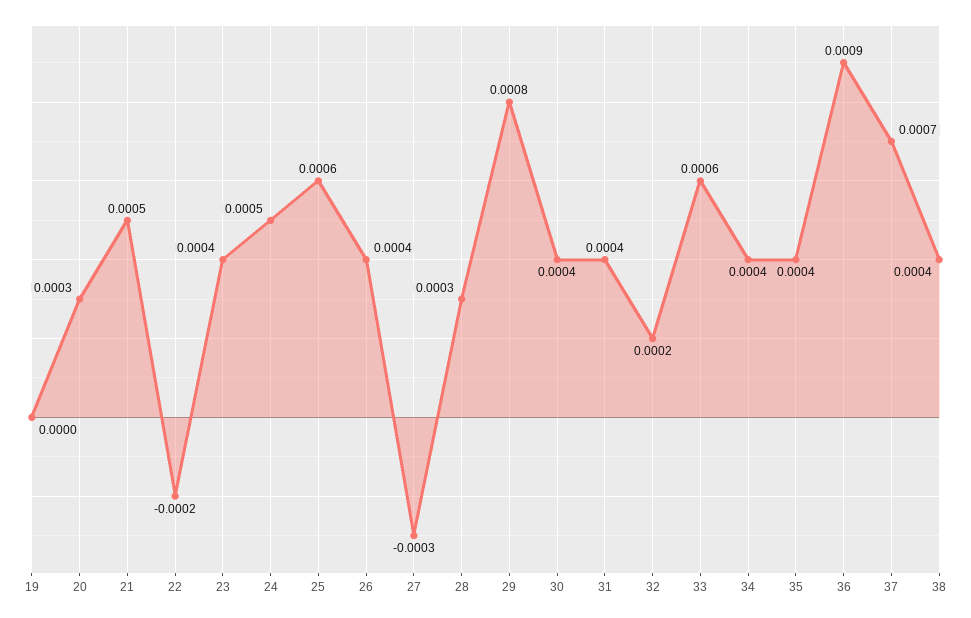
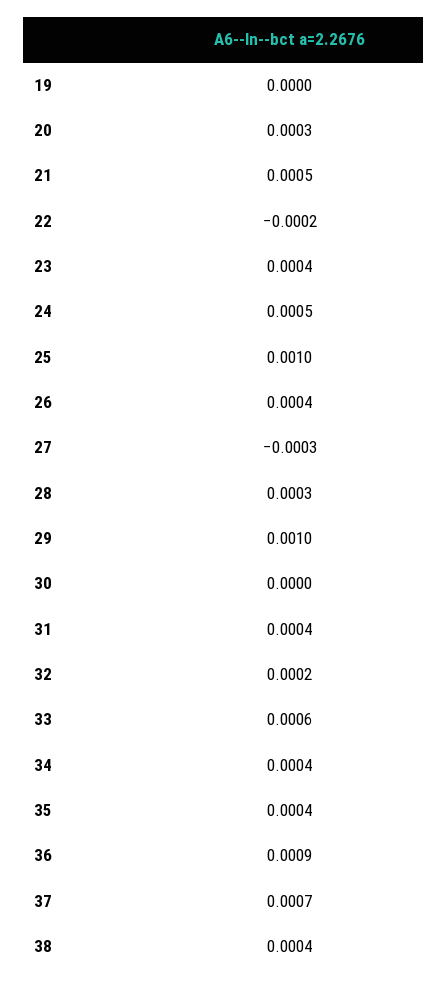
  {
    "19": 0,
    "20": 0.0003,
    "21": 0.0005,
    "22": -0.0002,
    "23": 0.0004,
    "24": 0.0005,
-   "25": 0.0006,
+   "25": 0.001,
    "26": 0.0004,
    "27": -0.0003,
    "28": 0.0003,
-   "29": 0.0008,
+   "29": 0.001,
-   "30": 0.0004,
+   "30": 0,
    "31": 0.0004,
    "32": 0.0002,
    "33": 0.0006,
    "34": 0.0004,
    "35": 0.0004,
    "36": 0.0009,
    "37": 0.0007,
    "38": 0.0004
  }

